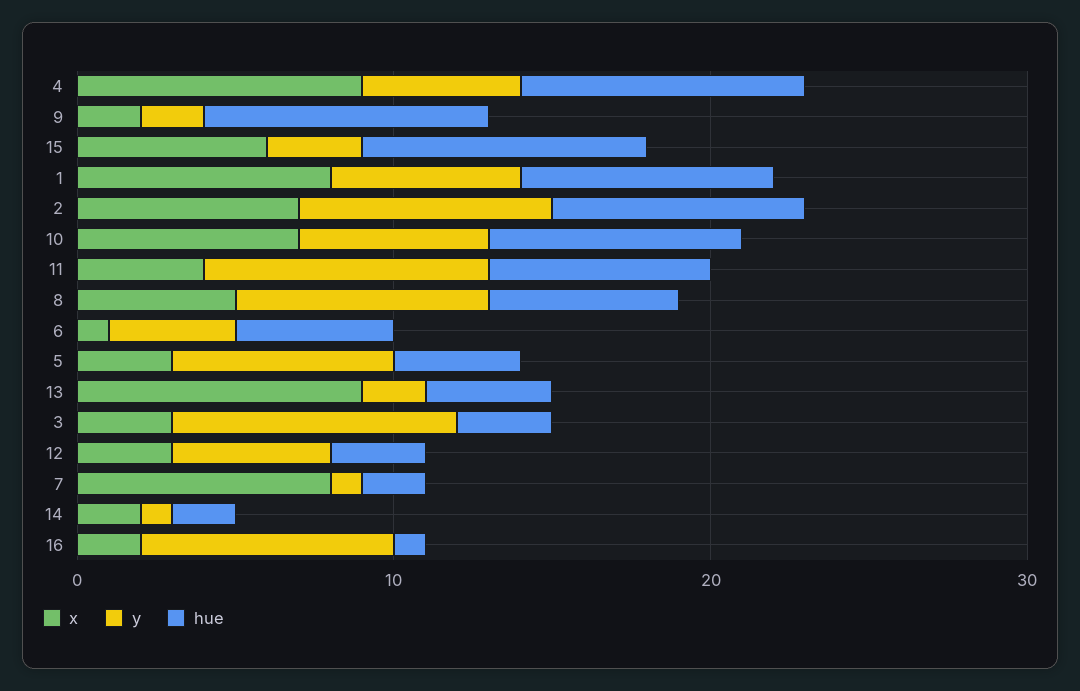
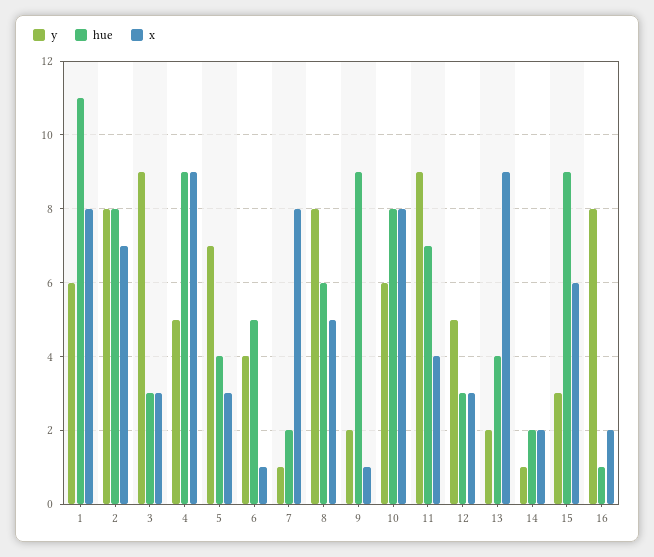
  {
    "x": {
      "4": 9,
-     "9": 2,
+     "9": 1,
      "15": 6,
      "1": 8,
      "2": 7,
-     "10": 7,
+     "10": 8,
      "11": 4,
      "8": 5,
      "6": 1,
      "5": 3,
      "13": 9,
      "3": 3,
      "12": 3,
      "7": 8,
      "14": 2,
      "16": 2
    },
    "y": {
      "4": 5,
      "9": 2,
      "15": 3,
      "1": 6,
      "2": 8,
      "10": 6,
      "11": 9,
      "8": 8,
      "6": 4,
      "5": 7,
      "13": 2,
      "3": 9,
      "12": 5,
      "7": 1,
      "14": 1,
      "16": 8
    },
    "hue": {
      "4": 9,
      "9": 9,
      "15": 9,
-     "1": 8,
+     "1": 11,
      "2": 8,
      "10": 8,
      "11": 7,
      "8": 6,
      "6": 5,
      "5": 4,
      "13": 4,
      "3": 3,
      "12": 3,
      "7": 2,
      "14": 2,
      "16": 1
    }
  }

